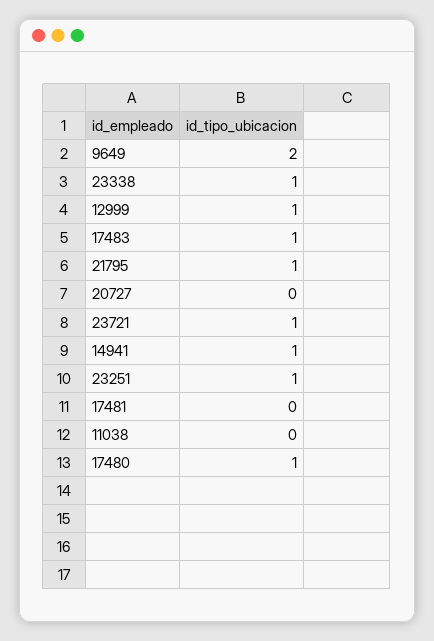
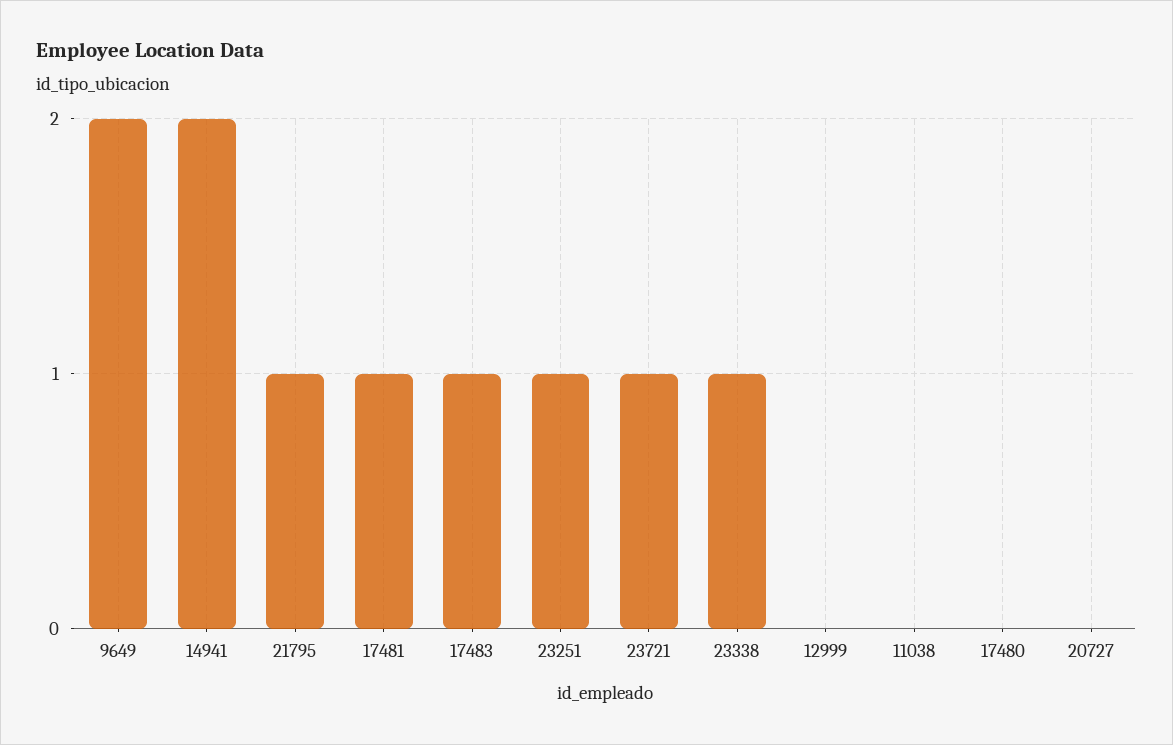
  {
    "9649": 2,
    "23338": 1,
-   "12999": 1,
+   "12999": 0,
    "17483": 1,
    "21795": 1,
    "20727": 0,
    "23721": 1,
-   "14941": 1,
+   "14941": 2,
    "23251": 1,
-   "17481": 0,
+   "17481": 1,
    "11038": 0,
-   "17480": 1
+   "17480": 0
  }

